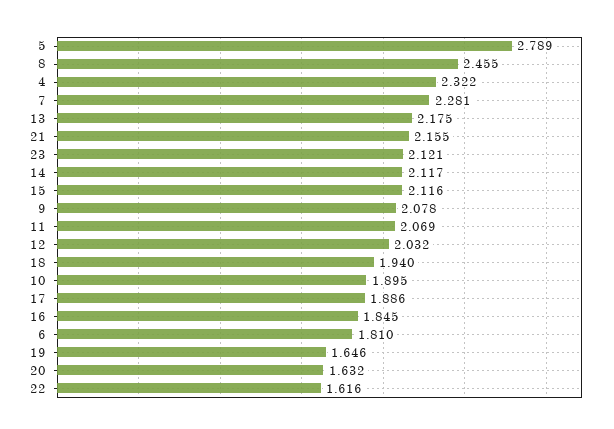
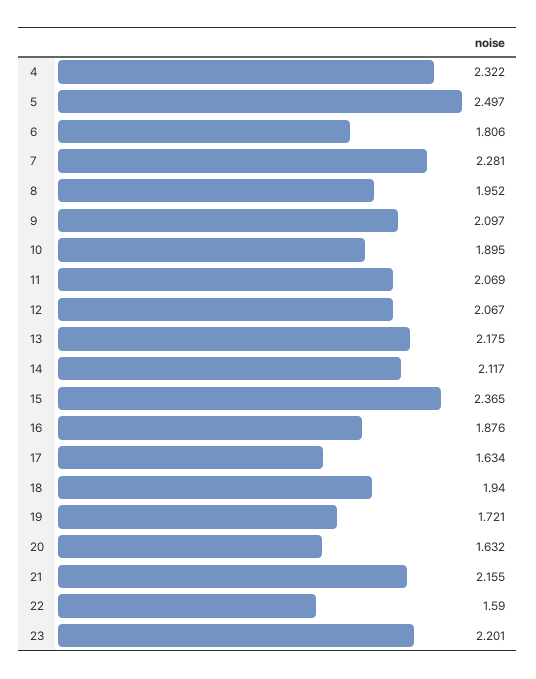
  {
-   "5": 2.789,
+   "5": 2.497,
-   "8": 2.455,
+   "8": 1.952,
    "4": 2.322,
    "7": 2.281,
    "13": 2.175,
    "21": 2.155,
-   "23": 2.121,
+   "23": 2.201,
    "14": 2.117,
-   "15": 2.116,
+   "15": 2.365,
-   "9": 2.078,
+   "9": 2.097,
    "11": 2.069,
-   "12": 2.032,
+   "12": 2.067,
    "18": 1.94,
    "10": 1.895,
-   "17": 1.886,
+   "17": 1.634,
-   "16": 1.845,
+   "16": 1.876,
-   "6": 1.81,
+   "6": 1.806,
-   "19": 1.646,
+   "19": 1.721,
    "20": 1.632,
-   "22": 1.616
+   "22": 1.59
  }

